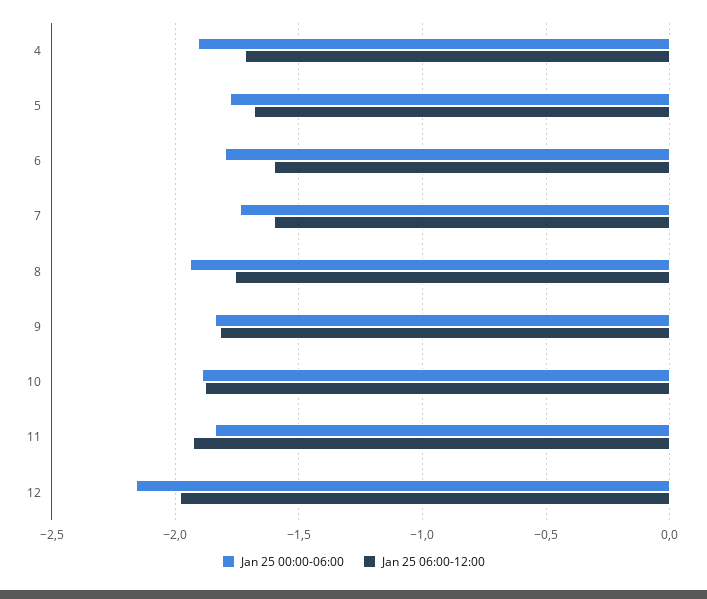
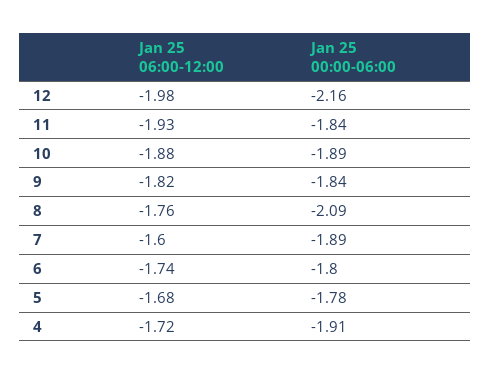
  {
    "Jan 25 00:00-06:00": {
      "4": -1.91,
      "5": -1.78,
      "6": -1.8,
-     "7": -1.75,
+     "7": -1.89,
-     "8": -1.95,
+     "8": -2.09,
      "9": -1.84,
      "10": -1.89,
      "11": -1.84,
      "12": -2.16
    },
    "Jan 25 06:00-12:00": {
      "4": -1.72,
      "5": -1.68,
-     "6": -1.6,
+     "6": -1.74,
      "7": -1.6,
      "8": -1.76,
      "9": -1.82,
      "10": -1.88,
      "11": -1.93,
      "12": -1.98
    }
  }

